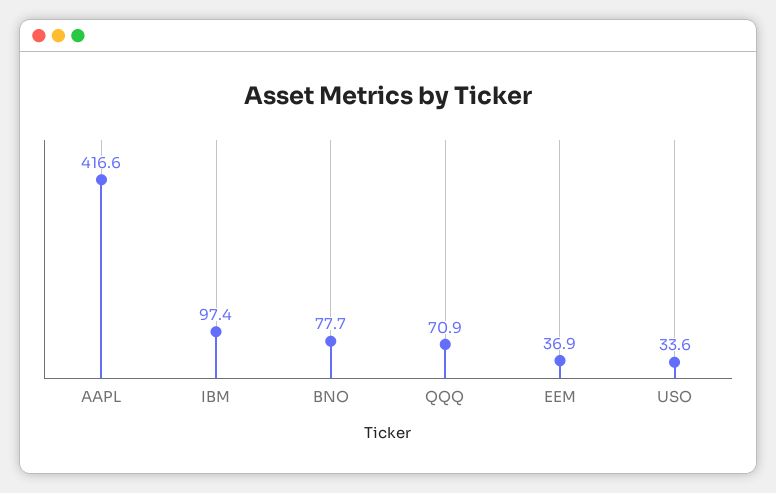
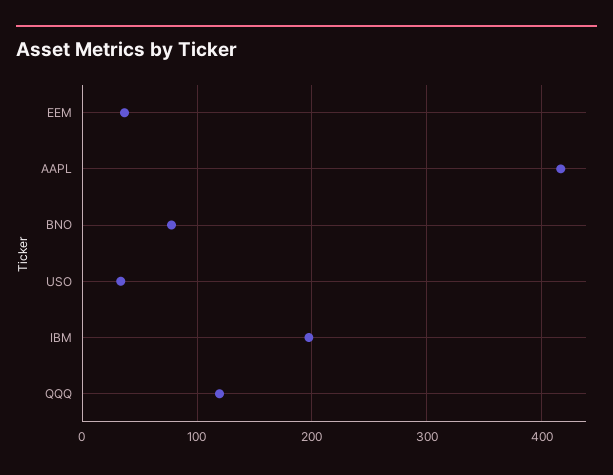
  {
    "AAPL": 416.6,
-   "IBM": 97.4,
+   "IBM": 200,
    "BNO": 77.7,
-   "QQQ": 70.9,
+   "QQQ": 120,
    "EEM": 36.9,
    "USO": 33.6
  }

